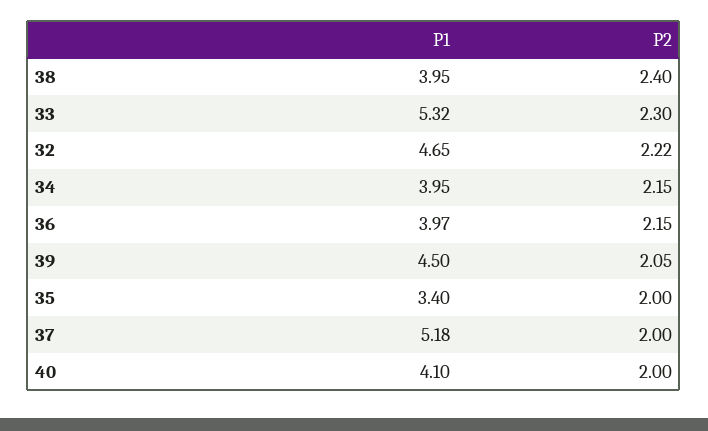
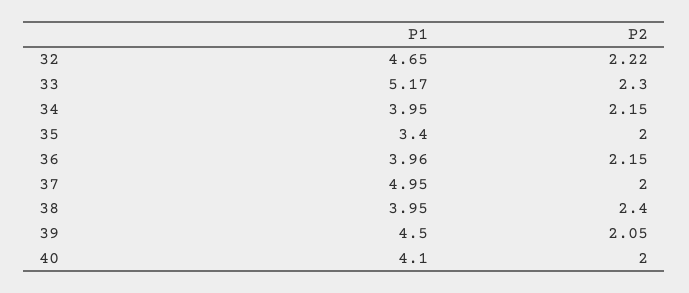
  {
    "P1": {
      "38": 3.95,
-     "33": 5.32,
+     "33": 5.17,
      "32": 4.65,
      "34": 3.95,
-     "36": 3.97,
+     "36": 3.96,
      "39": 4.5,
      "35": 3.4,
-     "37": 5.18,
+     "37": 4.95,
      "40": 4.1
    },
    "P2": {
      "38": 2.4,
      "33": 2.3,
      "32": 2.22,
      "34": 2.15,
      "36": 2.15,
      "39": 2.05,
      "35": 2,
      "37": 2,
      "40": 2
    }
  }

